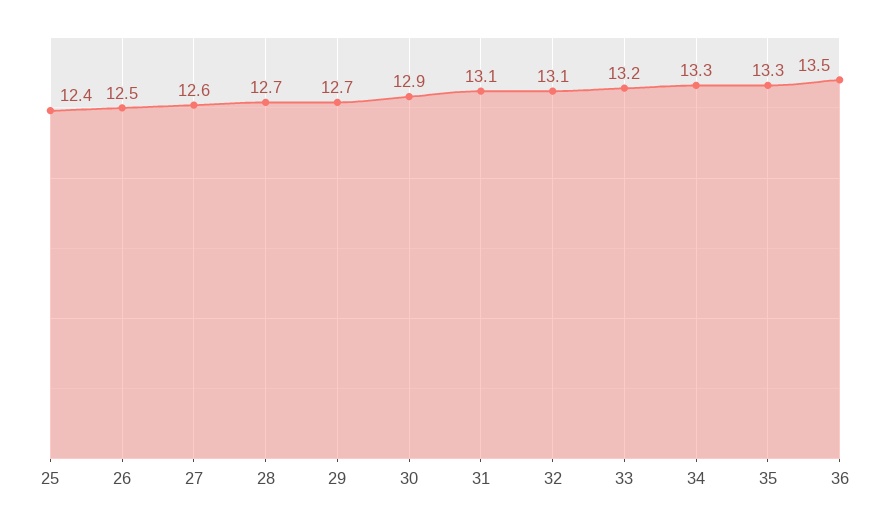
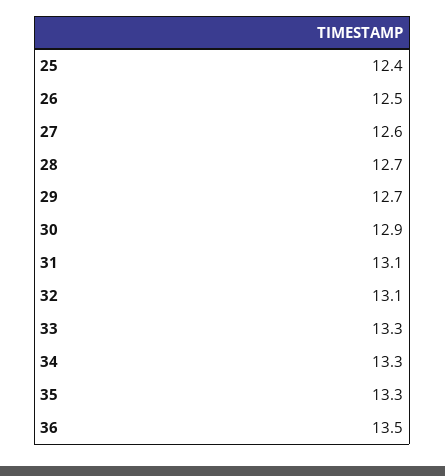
  {
    "25": 12.4,
    "26": 12.5,
    "27": 12.6,
    "28": 12.7,
    "29": 12.7,
    "30": 12.9,
    "31": 13.1,
    "32": 13.1,
-   "33": 13.2,
+   "33": 13.3,
    "34": 13.3,
    "35": 13.3,
    "36": 13.5
  }

